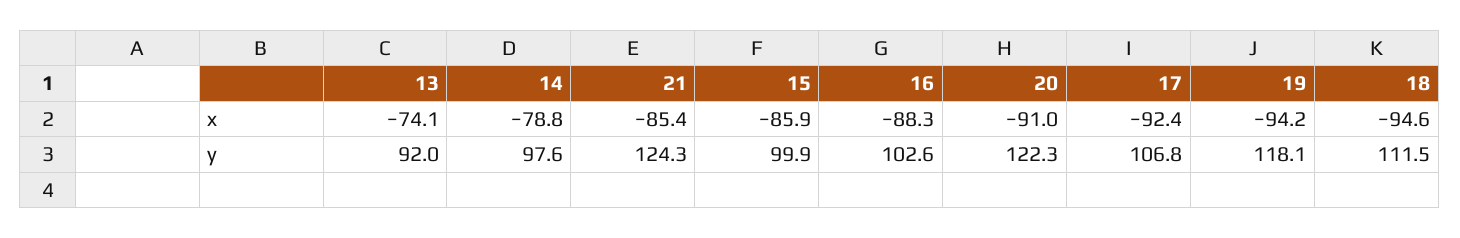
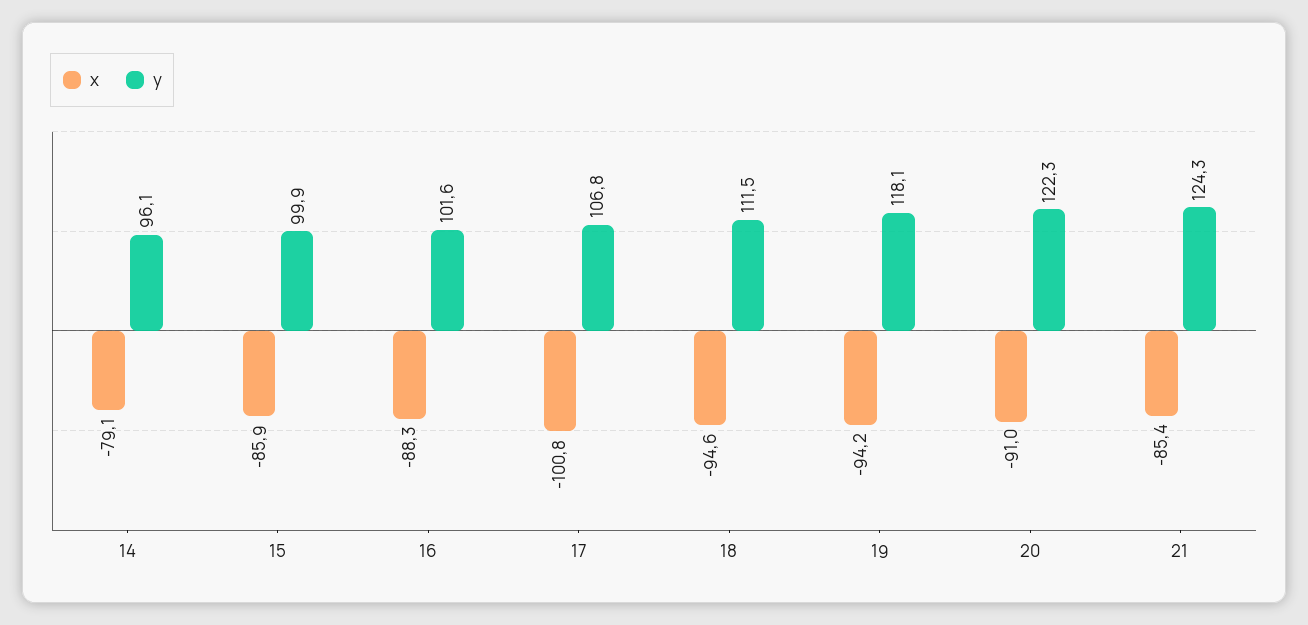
  {
    "x": {
-     "13": -74.1,
-     "14": -78.8,
+     "14": -79.1,
      "21": -85.4,
      "15": -85.9,
      "16": -88.3,
      "20": -91,
-     "17": -92.4,
+     "17": -100.8,
      "19": -94.2,
      "18": -94.6
    },
    "y": {
-     "13": 92,
-     "14": 97.6,
+     "14": 96.1,
      "21": 124.3,
      "15": 99.9,
-     "16": 102.6,
+     "16": 101.6,
      "20": 122.3,
      "17": 106.8,
      "19": 118.1,
      "18": 111.5
    }
  }

